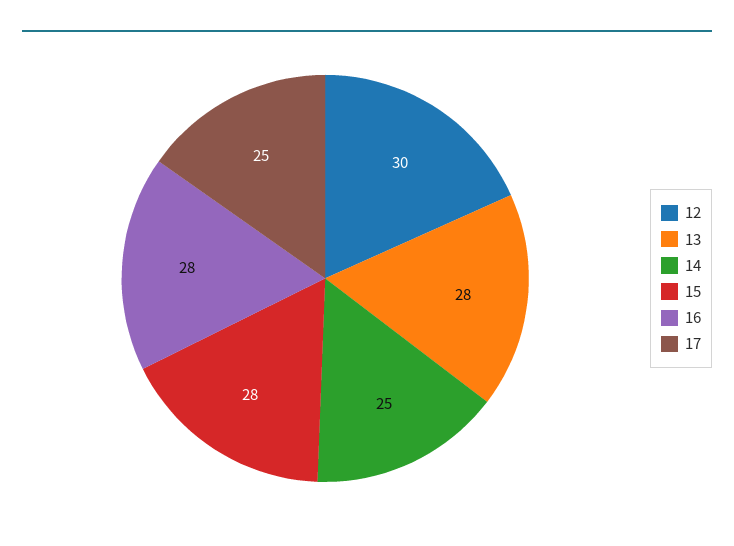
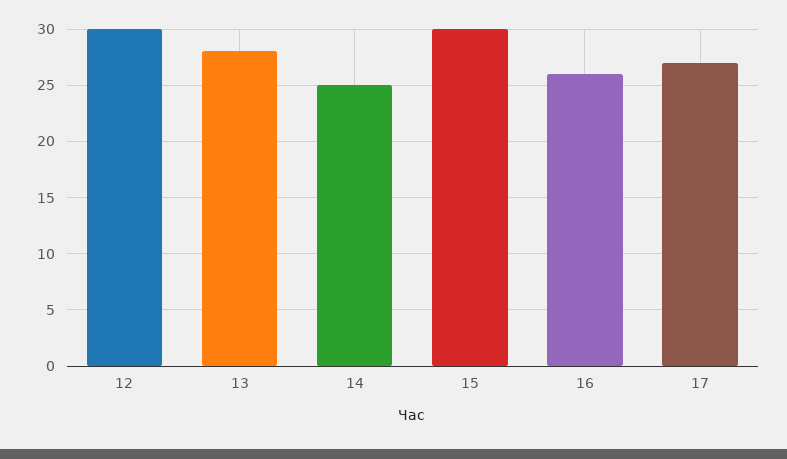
  {
    "12": 30,
    "13": 28,
    "14": 25,
-   "15": 28,
+   "15": 30,
-   "16": 28,
+   "16": 26,
-   "17": 25
+   "17": 27
  }

